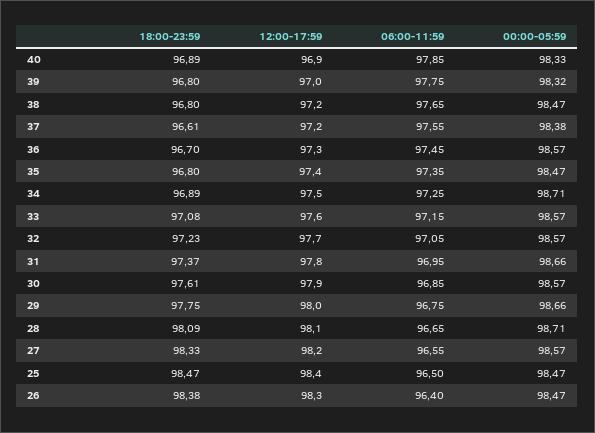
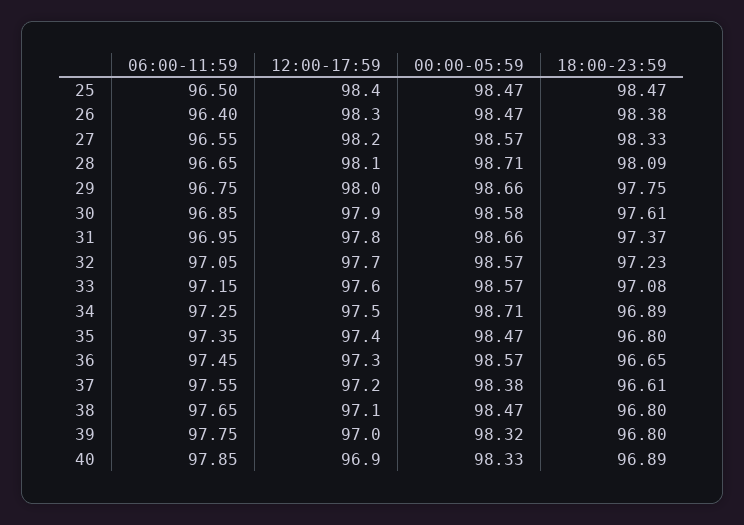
  {
    "18:00-23:59": {
      "40": 96.89,
      "39": 96.8,
      "38": 96.8,
      "37": 96.61,
-     "36": 96.7,
+     "36": 96.65,
      "35": 96.8,
      "34": 96.89,
      "33": 97.08,
      "32": 97.23,
      "31": 97.37,
      "30": 97.61,
      "29": 97.75,
      "28": 98.09,
      "27": 98.33,
      "25": 98.47,
      "26": 98.38
    },
    "12:00-17:59": {
      "40": 96.9,
      "39": 97,
-     "38": 97.2,
+     "38": 97.1,
      "37": 97.2,
      "36": 97.3,
      "35": 97.4,
      "34": 97.5,
      "33": 97.6,
      "32": 97.7,
      "31": 97.8,
      "30": 97.9,
      "29": 98,
      "28": 98.1,
      "27": 98.2,
      "25": 98.4,
      "26": 98.3
    },
    "06:00-11:59": {
      "40": 97.85,
      "39": 97.75,
      "38": 97.65,
      "37": 97.55,
      "36": 97.45,
      "35": 97.35,
      "34": 97.25,
      "33": 97.15,
      "32": 97.05,
      "31": 96.95,
      "30": 96.85,
      "29": 96.75,
      "28": 96.65,
      "27": 96.55,
      "25": 96.5,
      "26": 96.4
    },
    "00:00-05:59": {
      "40": 98.33,
      "39": 98.32,
      "38": 98.47,
      "37": 98.38,
      "36": 98.57,
      "35": 98.47,
      "34": 98.71,
      "33": 98.57,
      "32": 98.57,
      "31": 98.66,
-     "30": 98.57,
+     "30": 98.58,
      "29": 98.66,
      "28": 98.71,
      "27": 98.57,
      "25": 98.47,
      "26": 98.47
    }
  }

